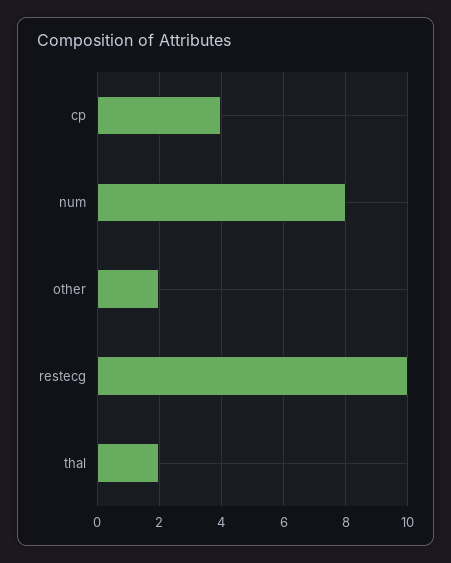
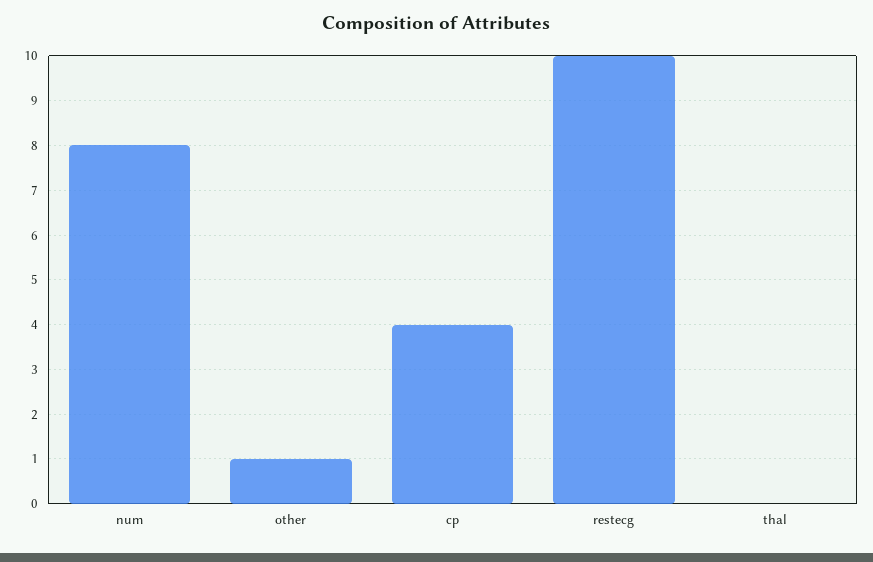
  {
    "cp": 4,
    "num": 8,
-   "other": 2,
+   "other": 1,
    "restecg": 10,
-   "thal": 2
+   "thal": 0
  }

